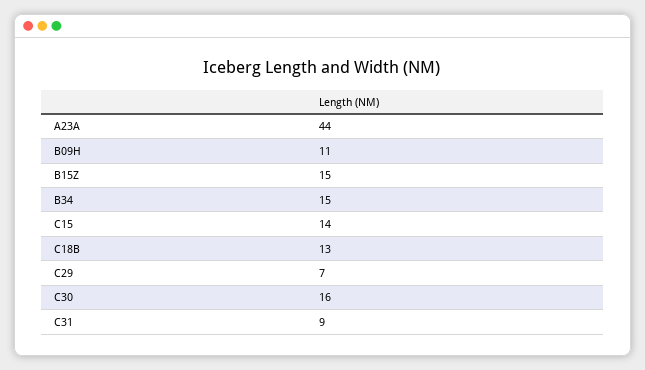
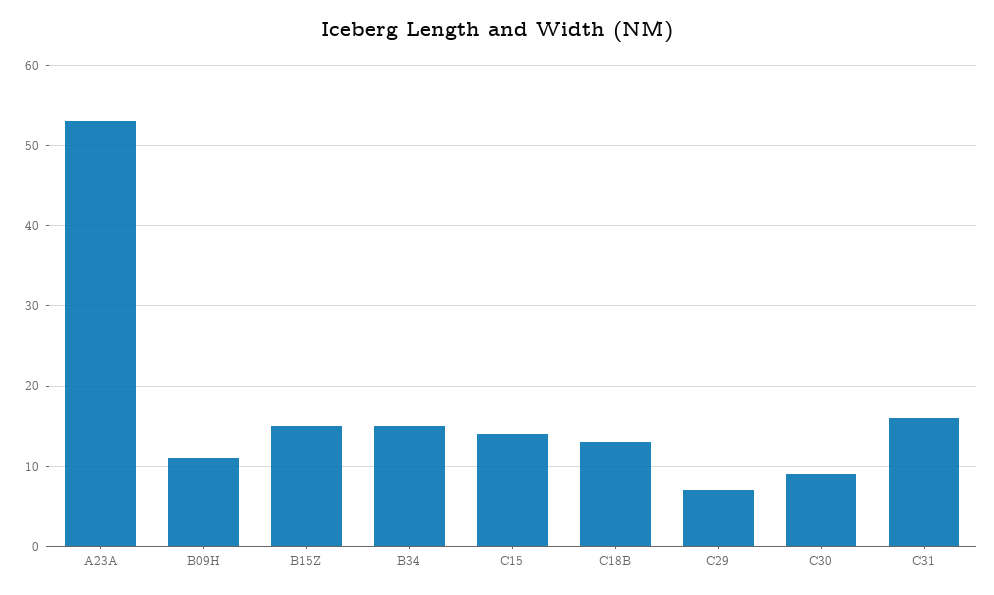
  {
-   "A23A": 44,
+   "A23A": 53,
    "B09H": 11,
    "B15Z": 15,
    "B34": 15,
    "C15": 14,
    "C18B": 13,
    "C29": 7,
-   "C30": 16,
+   "C30": 9,
-   "C31": 9
+   "C31": 16
  }

